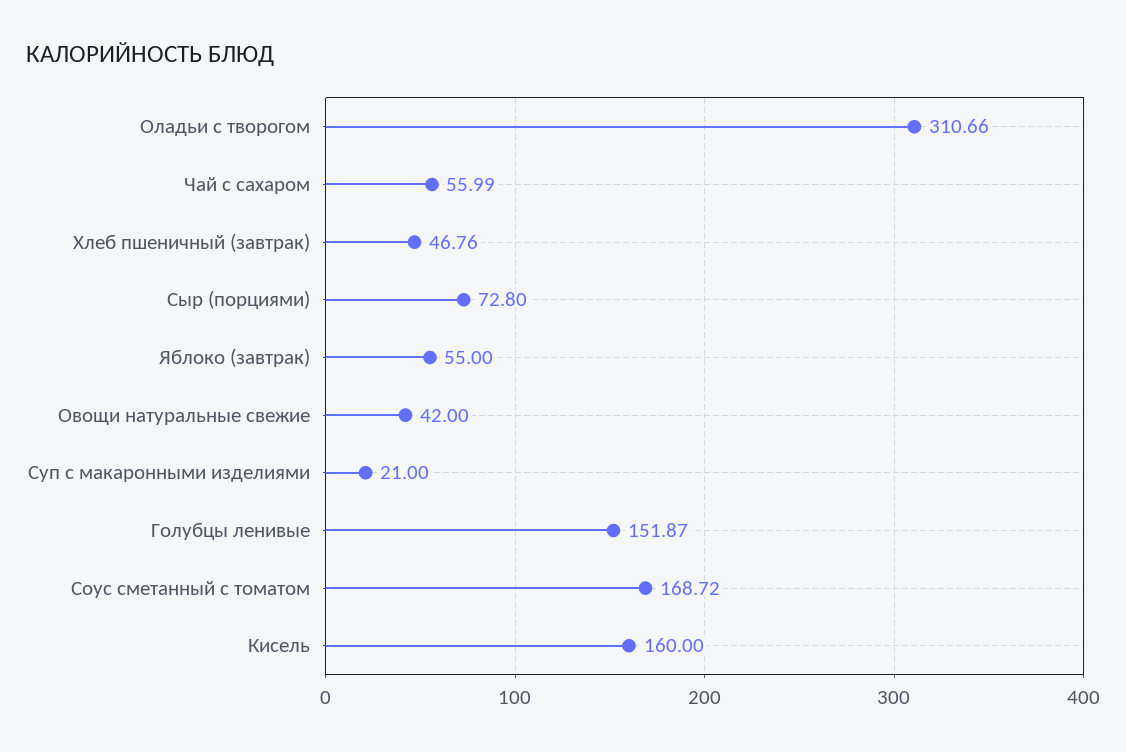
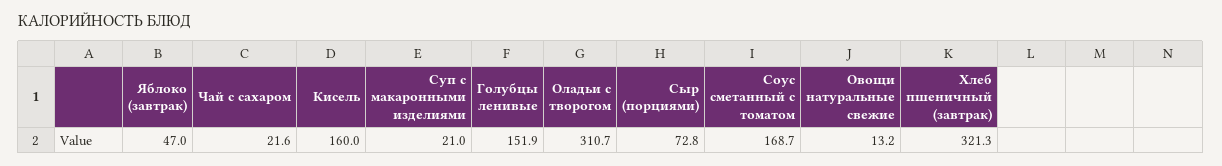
  {
    "Оладьи с творогом": 310.66,
-   "Чай с сахаром": 55.99,
+   "Чай с сахаром": 21.6,
-   "Хлеб пшеничный (завтрак)": 46.76,
+   "Хлеб пшеничный (завтрак)": 321.3,
    "Сыр (порциями)": 72.8,
-   "Яблоко (завтрак)": 55,
+   "Яблоко (завтрак)": 47,
-   "Овощи натуральные свежие": 42,
+   "Овощи натуральные свежие": 13.2,
    "Суп с макаронными изделиями": 21,
    "Голубцы ленивые": 151.87,
    "Соус сметанный с томатом": 168.72,
    "Кисель": 160
  }

